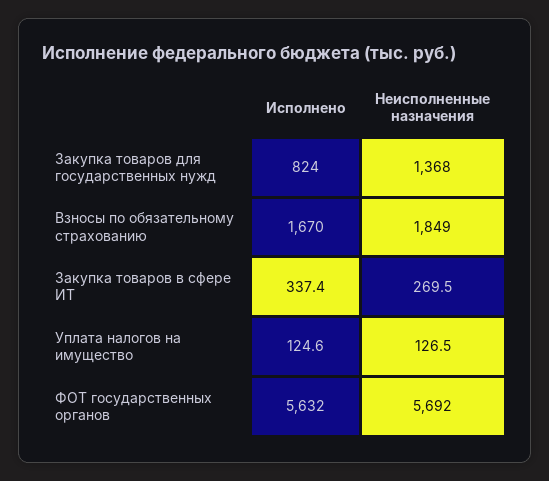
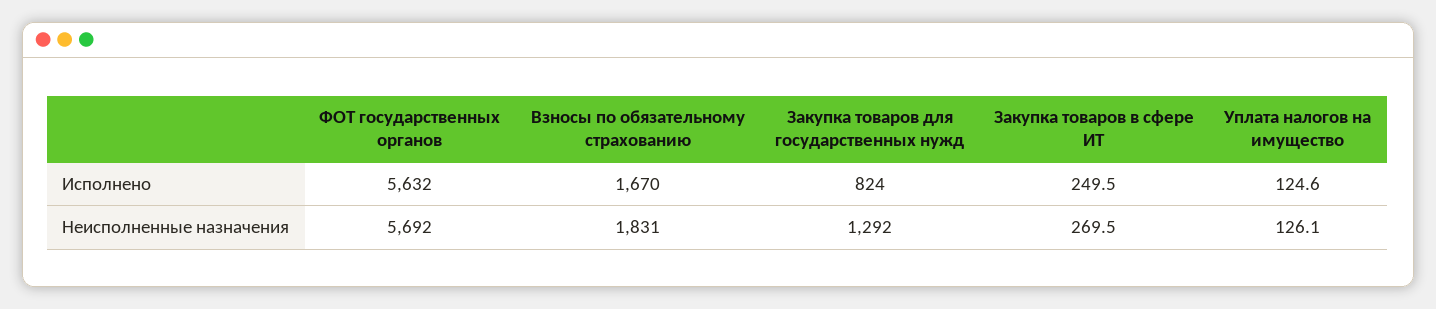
  {
    "Исполнено": {
      "Закупка товаров для государственных нужд": 824,
      "Взносы по обязательному страхованию": 1670,
-     "Закупка товаров в сфере ИТ": 337.4,
+     "Закупка товаров в сфере ИТ": 249.5,
      "Уплата налогов на имущество": 124.6,
      "ФОТ государственных органов": 5632
    },
    "Неисполненные назначения": {
-     "Закупка товаров для государственных нужд": 1368,
+     "Закупка товаров для государственных нужд": 1292,
-     "Взносы по обязательному страхованию": 1849,
+     "Взносы по обязательному страхованию": 1831,
      "Закупка товаров в сфере ИТ": 269.5,
-     "Уплата налогов на имущество": 126.5,
+     "Уплата налогов на имущество": 126.1,
      "ФОТ государственных органов": 5692
    }
  }

